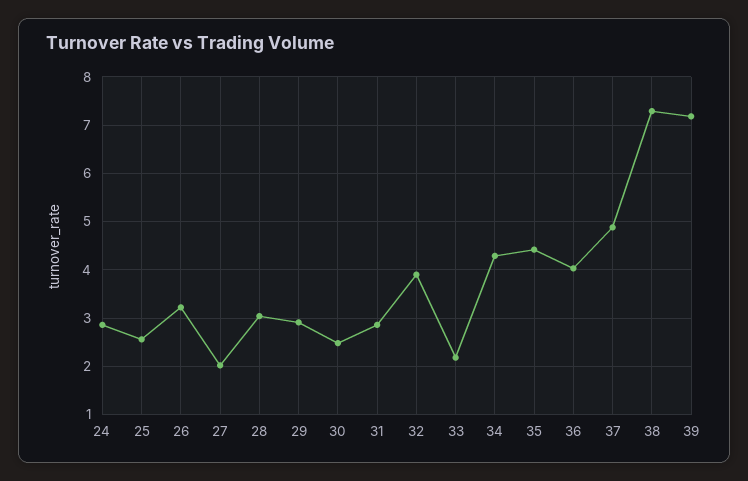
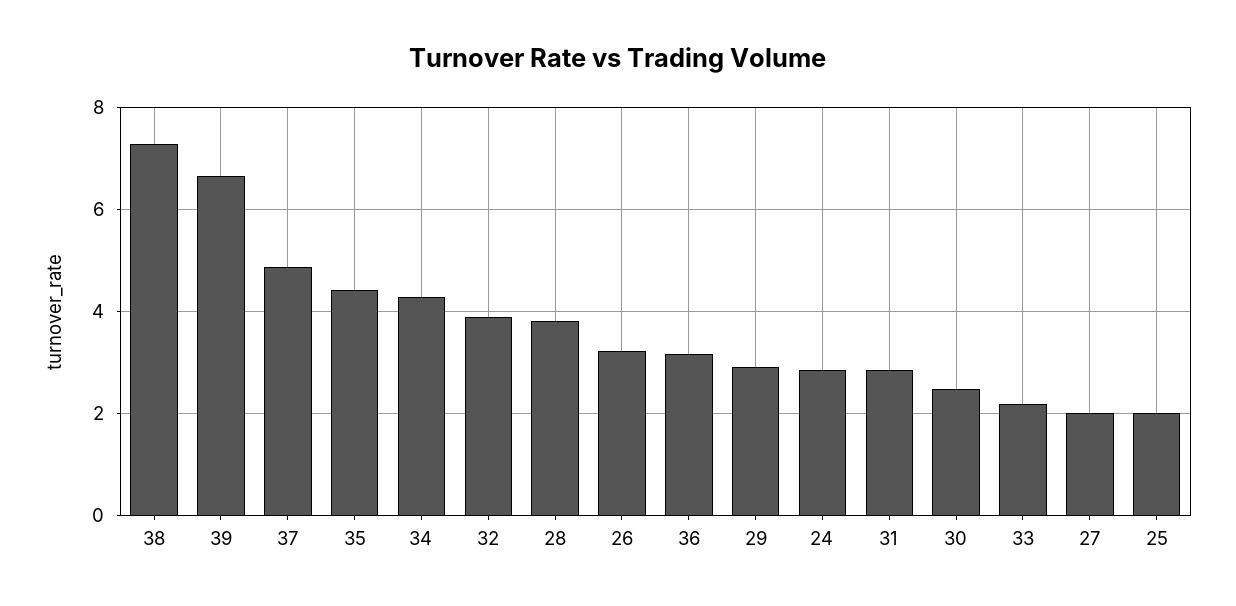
  {
    "24": 2.8,
-   "25": 2.6,
+   "25": 2,
    "26": 3.2,
    "27": 2,
-   "28": 3,
+   "28": 3.8,
    "29": 3,
    "30": 2.4,
    "31": 2.8,
    "32": 4,
    "33": 2.2,
    "34": 4.2,
    "35": 4.4,
-   "36": 4,
+   "36": 3.2,
    "37": 4.8,
    "38": 7.2,
-   "39": 7.2
+   "39": 6.6
  }

